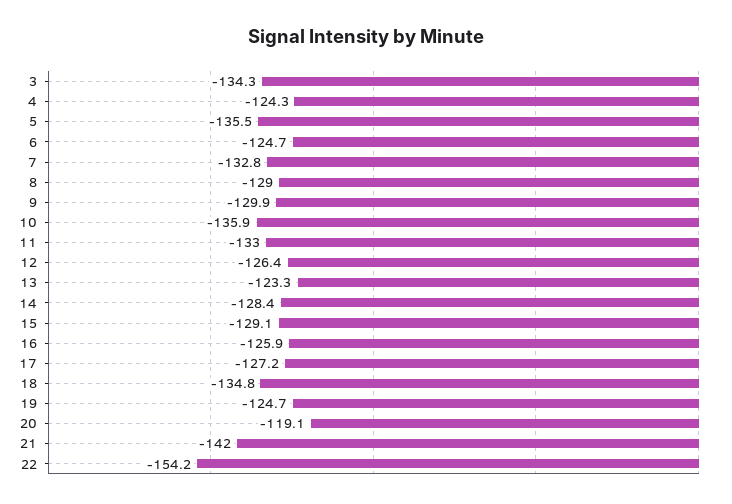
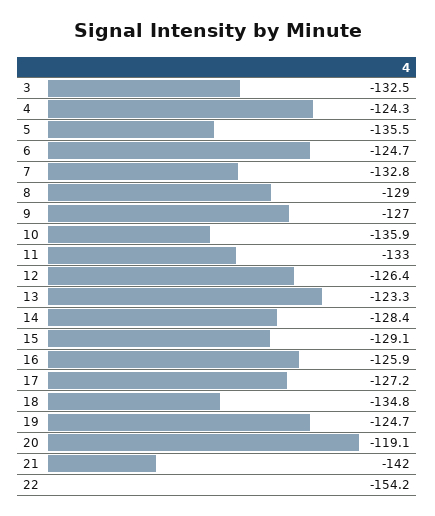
  {
-   "3": -134.3,
+   "3": -132.5,
    "4": -124.3,
    "5": -135.5,
    "6": -124.7,
    "7": -132.8,
    "8": -129,
-   "9": -129.9,
+   "9": -127,
    "10": -135.9,
    "11": -133,
    "12": -126.4,
    "13": -123.3,
    "14": -128.4,
    "15": -129.1,
    "16": -125.9,
    "17": -127.2,
    "18": -134.8,
    "19": -124.7,
    "20": -119.1,
    "21": -142,
    "22": -154.2
  }

